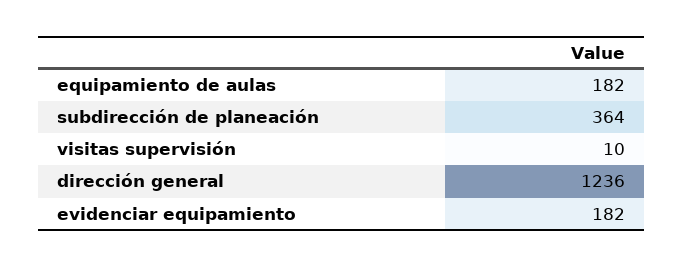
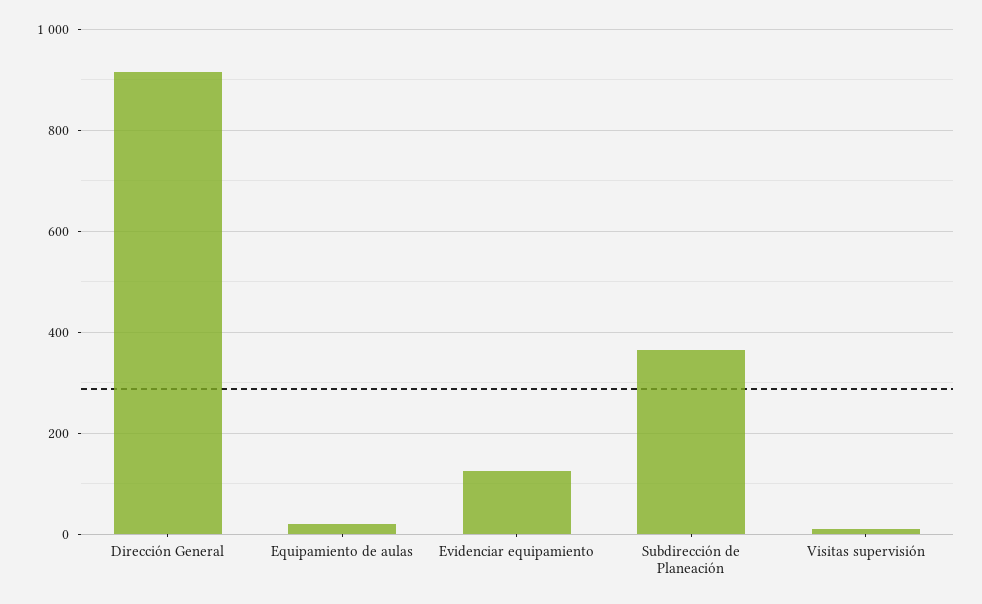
  {
-   "equipamiento de aulas": 182,
+   "equipamiento de aulas": 20,
    "subdirección de planeación": 364,
    "visitas supervisión": 10,
-   "dirección general": 1236,
+   "dirección general": 920,
-   "evidenciar equipamiento": 182
+   "evidenciar equipamiento": 120
  }

